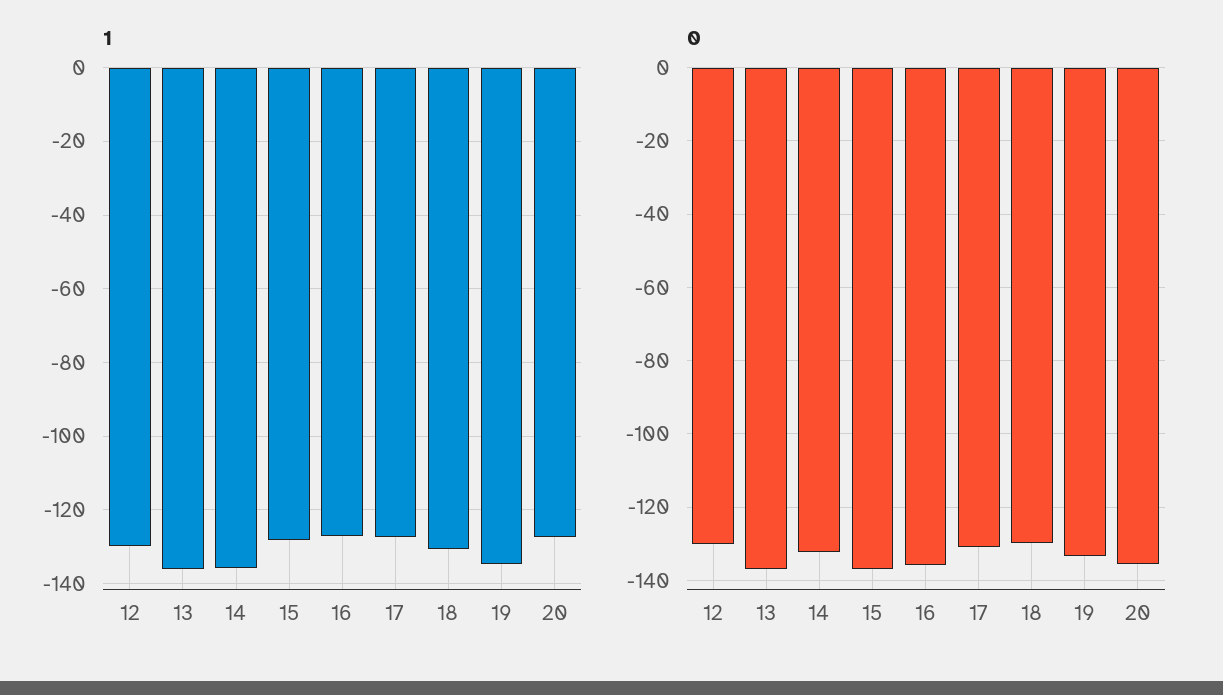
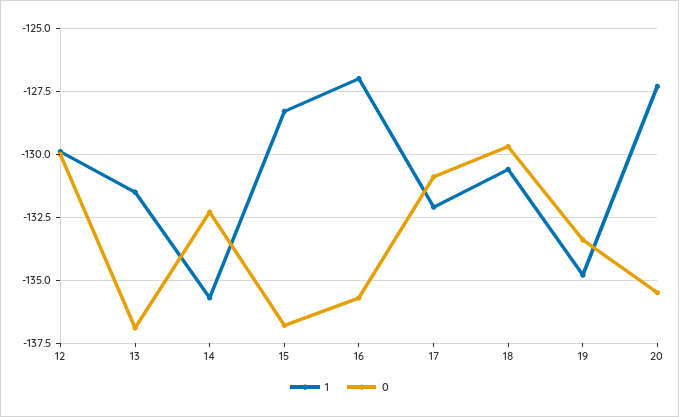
  {
    "1": {
      "12": -130,
-     "13": -136,
+     "13": -131.5,
      "14": -135.5,
      "15": -128.5,
      "16": -127,
-     "17": -128,
+     "17": -132,
      "18": -130.5,
      "19": -135,
      "20": -127.5
    },
    "0": {
      "12": -130,
      "13": -137,
      "14": -132.5,
      "15": -137,
      "16": -135.5,
      "17": -131,
      "18": -129.5,
      "19": -133.5,
      "20": -135.5
    }
  }

